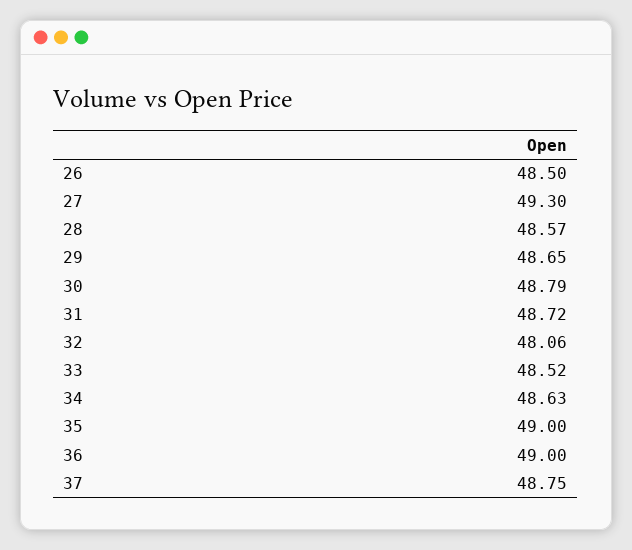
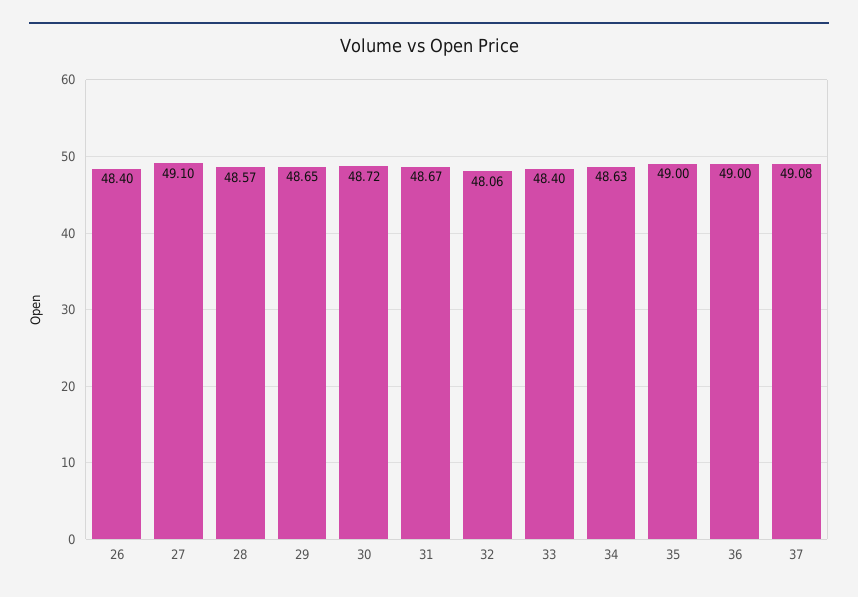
  {
-   "26": 48.5,
+   "26": 48.4,
-   "27": 49.3,
+   "27": 49.1,
    "28": 48.57,
    "29": 48.65,
-   "30": 48.79,
+   "30": 48.72,
-   "31": 48.72,
+   "31": 48.67,
    "32": 48.06,
-   "33": 48.52,
+   "33": 48.4,
    "34": 48.63,
    "35": 49,
    "36": 49,
-   "37": 48.75
+   "37": 49.08
  }

